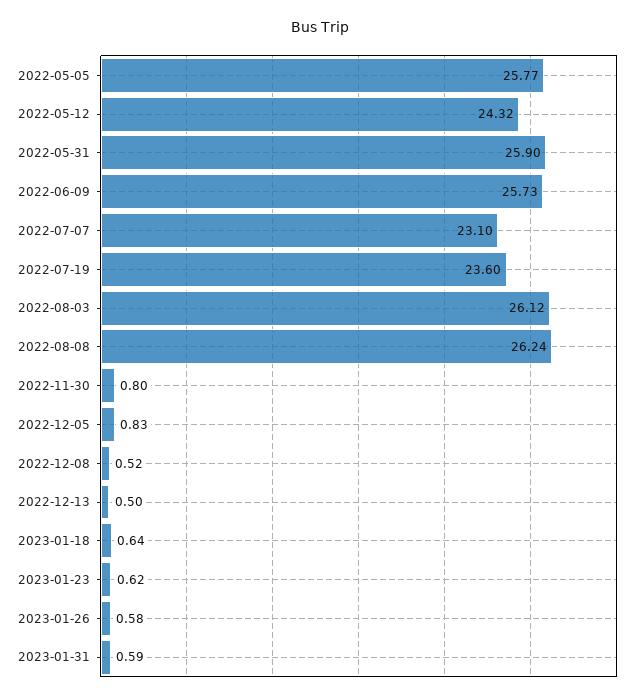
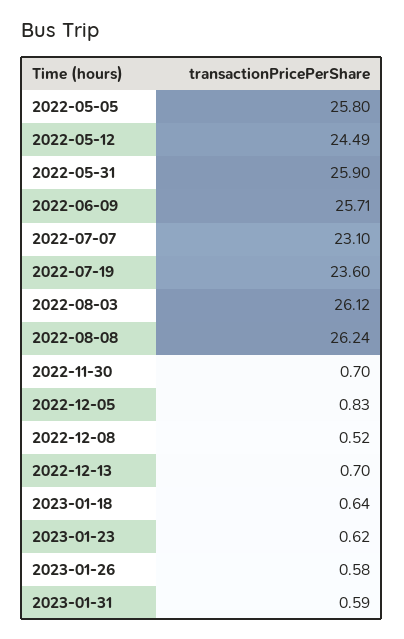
  {
-   "2022-05-05": 25.77,
+   "2022-05-05": 25.8,
-   "2022-05-12": 24.32,
+   "2022-05-12": 24.49,
    "2022-05-31": 25.9,
-   "2022-06-09": 25.73,
+   "2022-06-09": 25.71,
    "2022-07-07": 23.1,
    "2022-07-19": 23.6,
    "2022-08-03": 26.12,
    "2022-08-08": 26.24,
-   "2022-11-30": 0.8,
+   "2022-11-30": 0.7,
    "2022-12-05": 0.83,
    "2022-12-08": 0.52,
-   "2022-12-13": 0.5,
+   "2022-12-13": 0.7,
    "2023-01-18": 0.64,
    "2023-01-23": 0.62,
    "2023-01-26": 0.58,
    "2023-01-31": 0.59
  }

